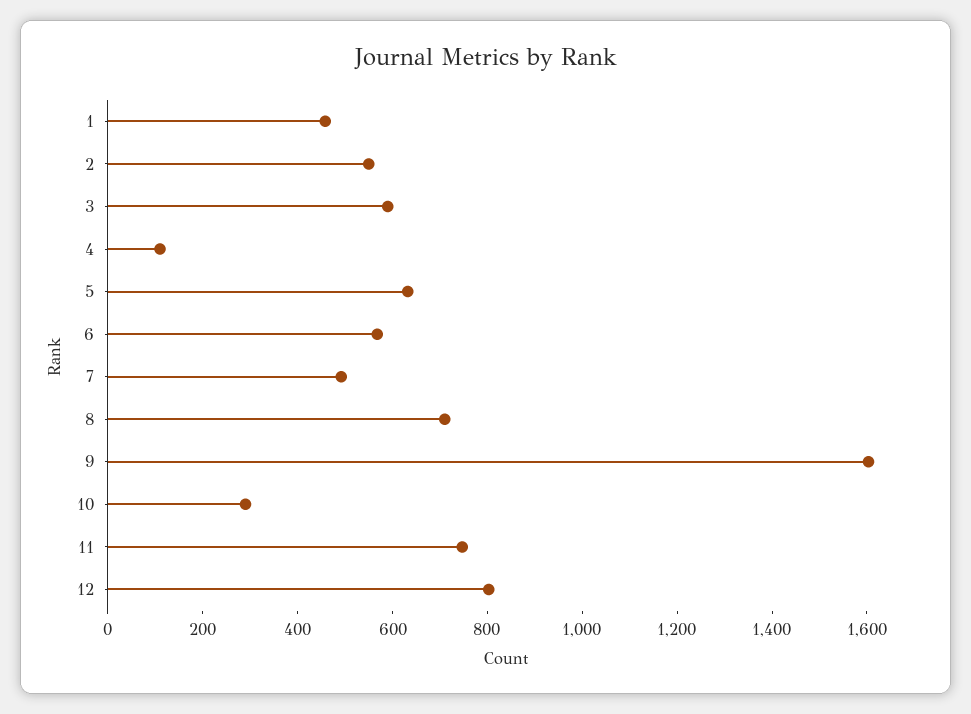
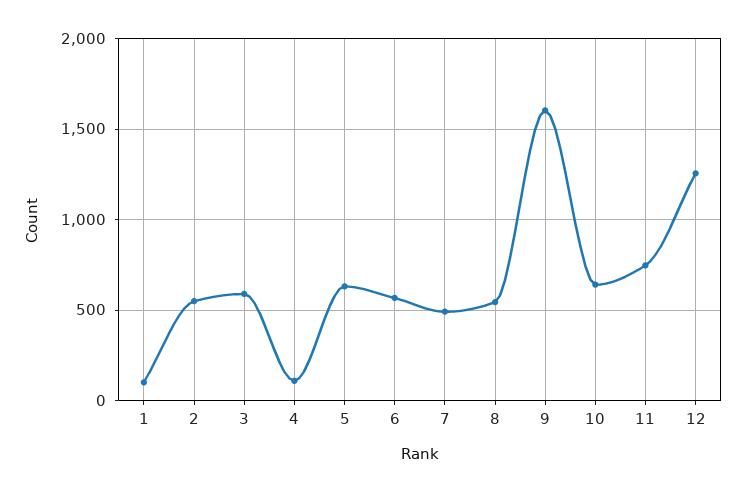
  {
-   "1": 450,
+   "1": 100,
    "2": 550,
    "3": 600,
    "4": 100,
    "5": 650,
    "6": 550,
    "7": 500,
-   "8": 700,
+   "8": 550,
    "9": 1600,
-   "10": 300,
+   "10": 650,
    "11": 750,
-   "12": 800
+   "12": 1250
  }

